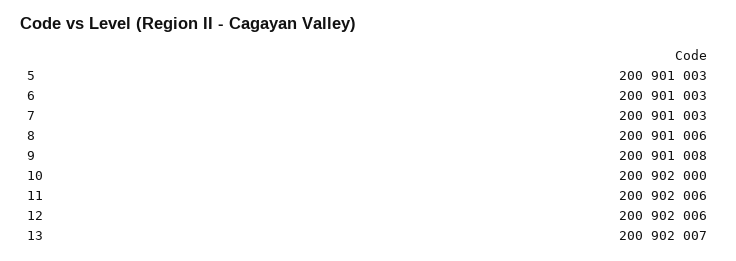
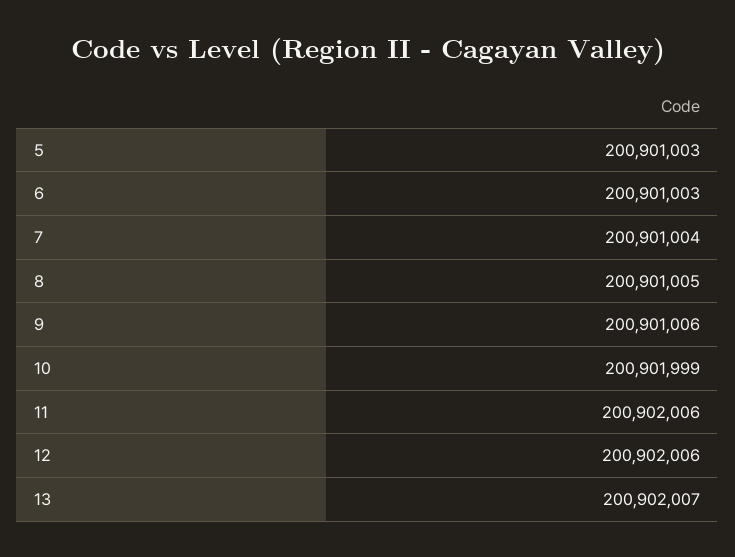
  {
    "5": 200901003,
    "6": 200901003,
-   "7": 200901003,
+   "7": 200901004,
-   "8": 200901006,
+   "8": 200901005,
-   "9": 200901008,
+   "9": 200901006,
-   "10": 200902000,
+   "10": 200901999,
    "11": 200902006,
    "12": 200902006,
    "13": 200902007
  }

